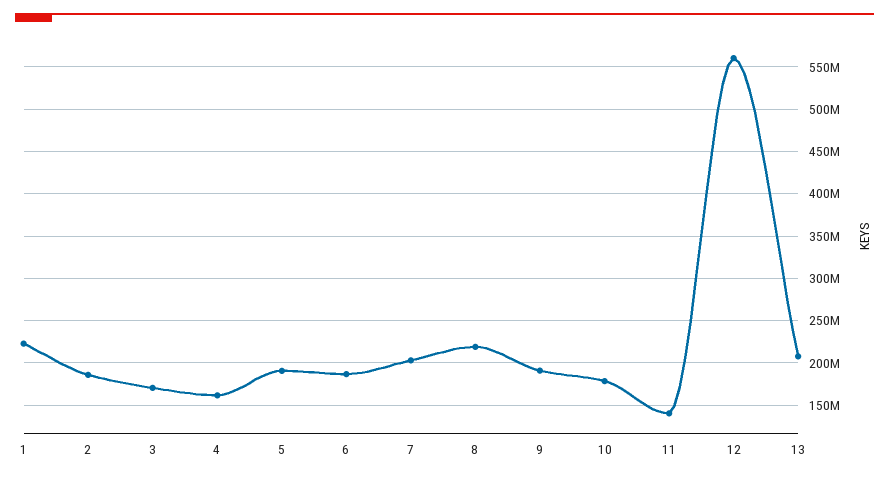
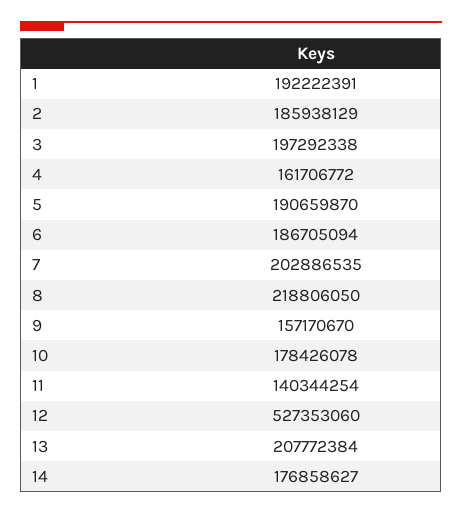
  {
-   "1": 220000000,
+   "1": 192222391,
    "2": 185938129,
-   "3": 170000000,
+   "3": 197292338,
    "4": 161706772,
    "5": 190659870,
    "6": 186705094,
    "7": 202886535,
    "8": 218806050,
-   "9": 190000000,
+   "9": 157170670,
    "10": 178426078,
    "11": 140344254,
-   "12": 560000000,
+   "12": 527353060,
-   "13": 207772384
+   "13": 207772384,
+   "14": 176858627
  }

